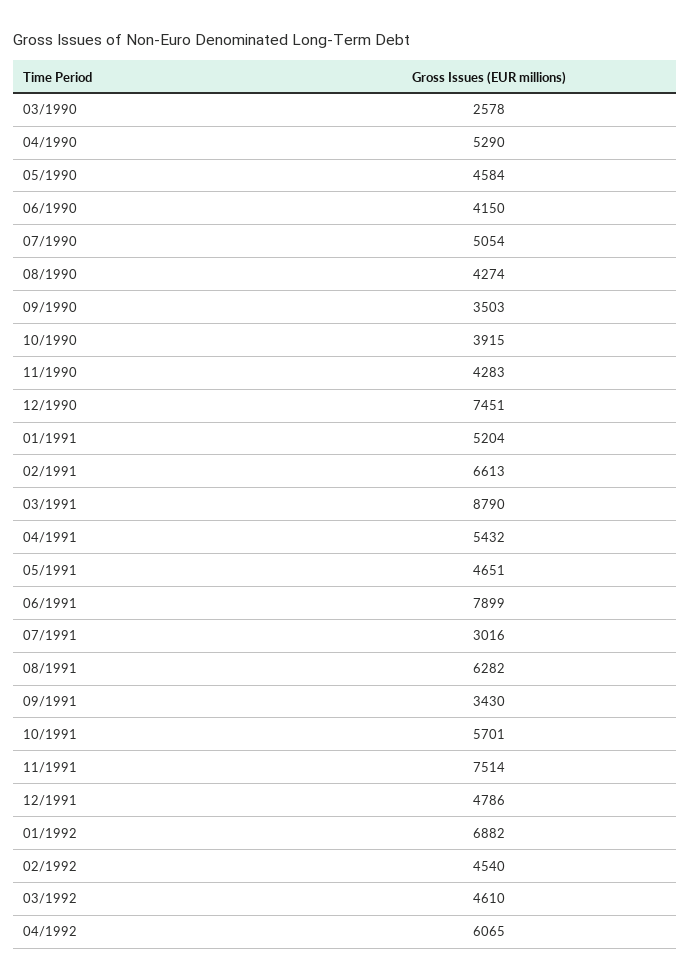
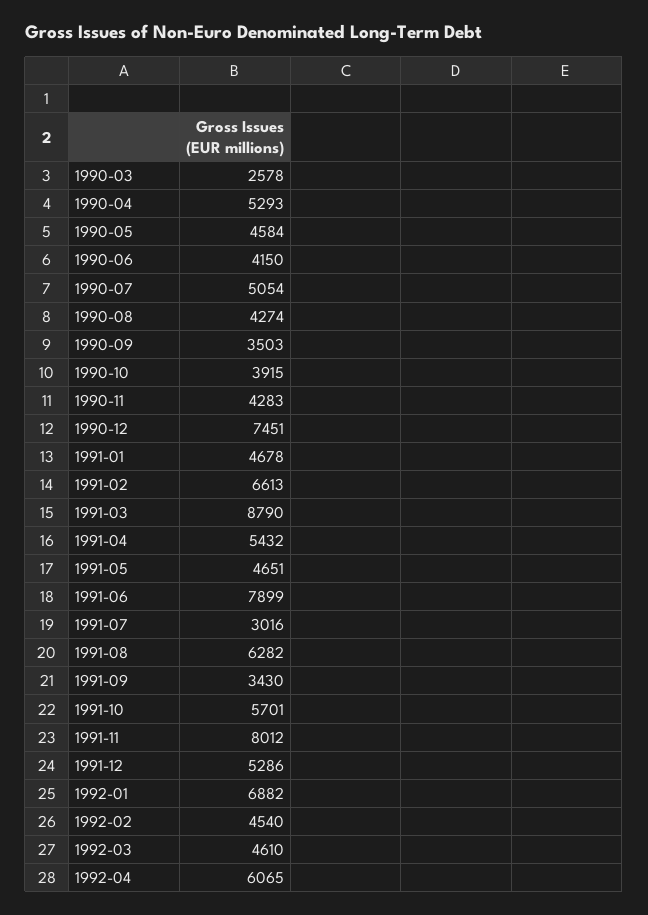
  {
    "03/1990": 2578,
-   "04/1990": 5290,
+   "04/1990": 5293,
    "05/1990": 4584,
    "06/1990": 4150,
    "07/1990": 5054,
    "08/1990": 4274,
    "09/1990": 3503,
    "10/1990": 3915,
    "11/1990": 4283,
    "12/1990": 7451,
-   "01/1991": 5204,
+   "01/1991": 4678,
    "02/1991": 6613,
    "03/1991": 8790,
    "04/1991": 5432,
    "05/1991": 4651,
    "06/1991": 7899,
    "07/1991": 3016,
    "08/1991": 6282,
    "09/1991": 3430,
    "10/1991": 5701,
-   "11/1991": 7514,
+   "11/1991": 8012,
-   "12/1991": 4786,
+   "12/1991": 5286,
    "01/1992": 6882,
    "02/1992": 4540,
    "03/1992": 4610,
    "04/1992": 6065
  }

